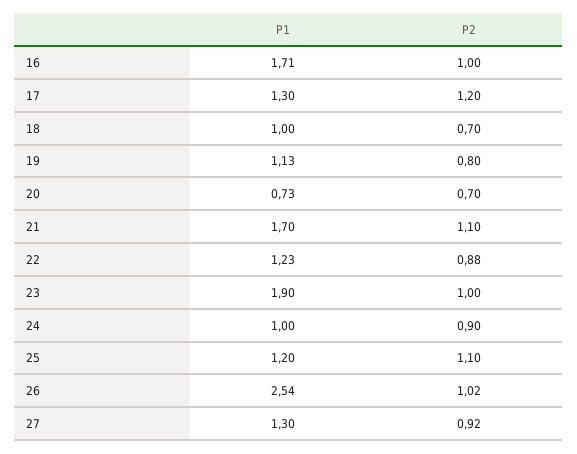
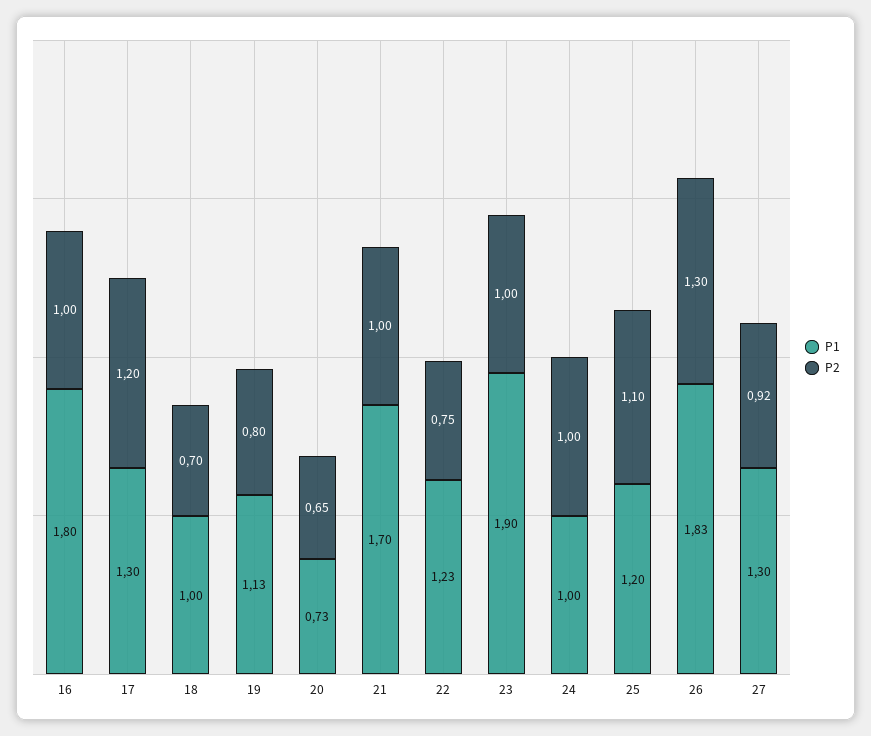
  {
    "P1": {
-     "16": 1.71,
+     "16": 1.8,
      "17": 1.3,
      "18": 1,
      "19": 1.13,
      "20": 0.73,
      "21": 1.7,
      "22": 1.23,
      "23": 1.9,
      "24": 1,
      "25": 1.2,
-     "26": 2.54,
+     "26": 1.83,
      "27": 1.3
    },
    "P2": {
      "16": 1,
      "17": 1.2,
      "18": 0.7,
      "19": 0.8,
-     "20": 0.7,
+     "20": 0.65,
-     "21": 1.1,
+     "21": 1,
-     "22": 0.88,
+     "22": 0.75,
      "23": 1,
-     "24": 0.9,
+     "24": 1,
      "25": 1.1,
-     "26": 1.02,
+     "26": 1.3,
      "27": 0.92
    }
  }

